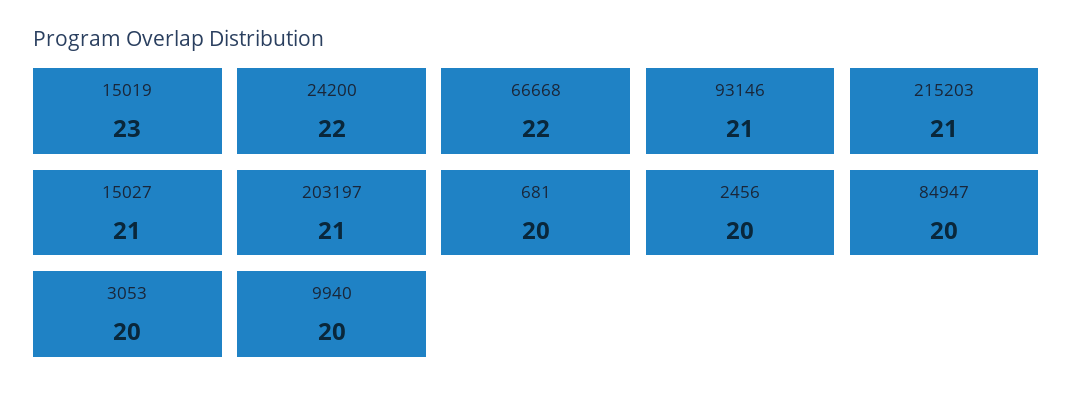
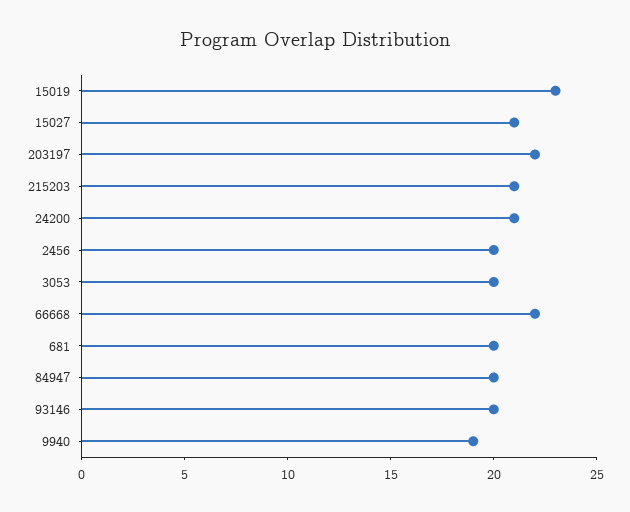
  {
    "15019": 23,
-   "24200": 22,
+   "24200": 21,
    "66668": 22,
-   "93146": 21,
+   "93146": 20,
    "215203": 21,
    "15027": 21,
-   "203197": 21,
+   "203197": 22,
    "681": 20,
    "2456": 20,
    "84947": 20,
    "3053": 20,
-   "9940": 20
+   "9940": 19
  }

